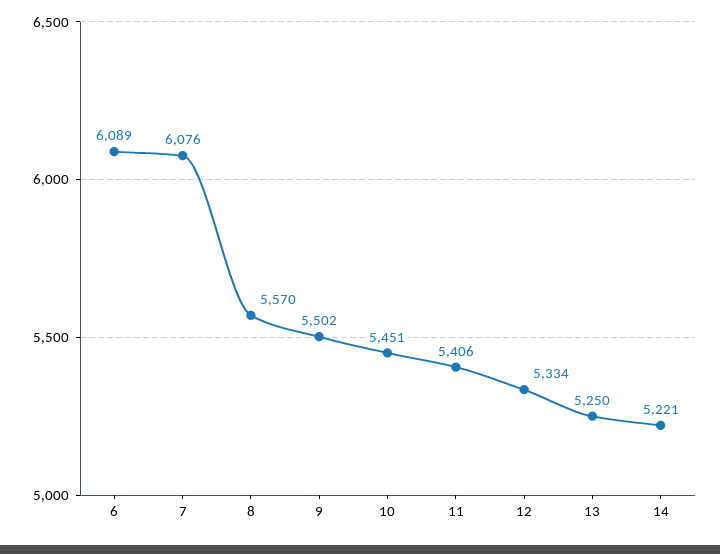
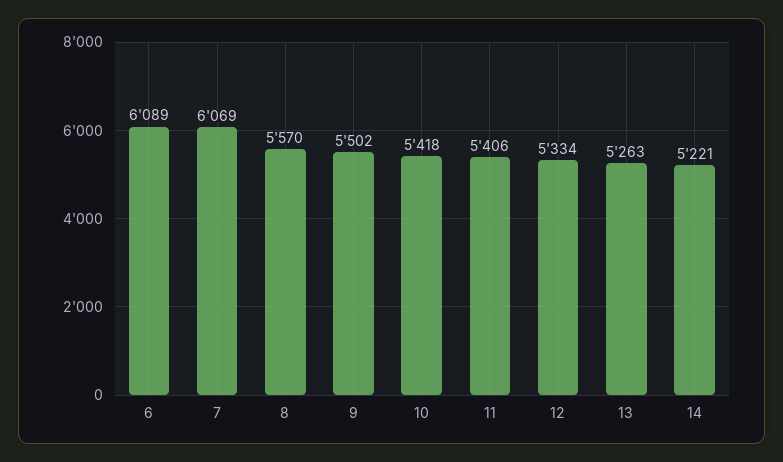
  {
    "6": 6089,
-   "7": 6076,
+   "7": 6069,
    "8": 5570,
    "9": 5502,
-   "10": 5451,
+   "10": 5418,
    "11": 5406,
    "12": 5334,
-   "13": 5250,
+   "13": 5263,
    "14": 5221
  }

